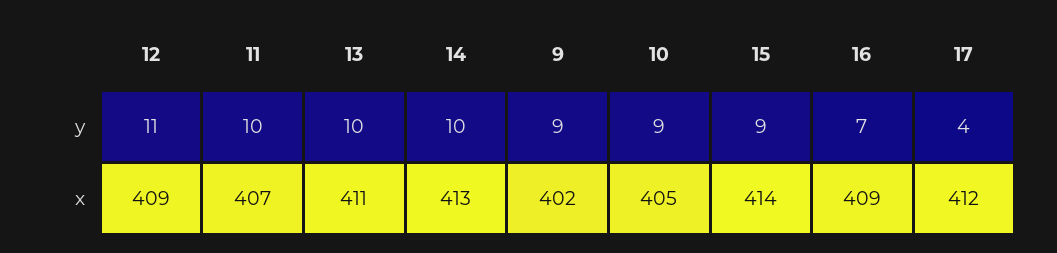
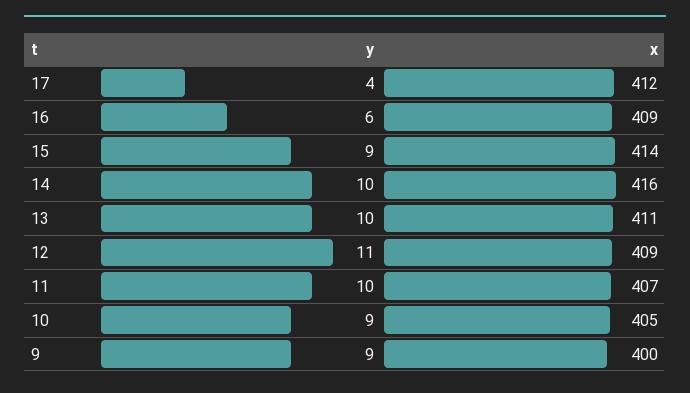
  {
    "12": {
      "y": 11,
      "x": 409
    },
    "11": {
      "y": 10,
      "x": 407
    },
    "13": {
      "y": 10,
      "x": 411
    },
    "14": {
      "y": 10,
-     "x": 413
+     "x": 416
    },
    "9": {
      "y": 9,
-     "x": 402
+     "x": 400
    },
    "10": {
      "y": 9,
      "x": 405
    },
    "15": {
      "y": 9,
      "x": 414
    },
    "16": {
-     "y": 7,
+     "y": 6,
      "x": 409
    },
    "17": {
      "y": 4,
      "x": 412
    }
  }

